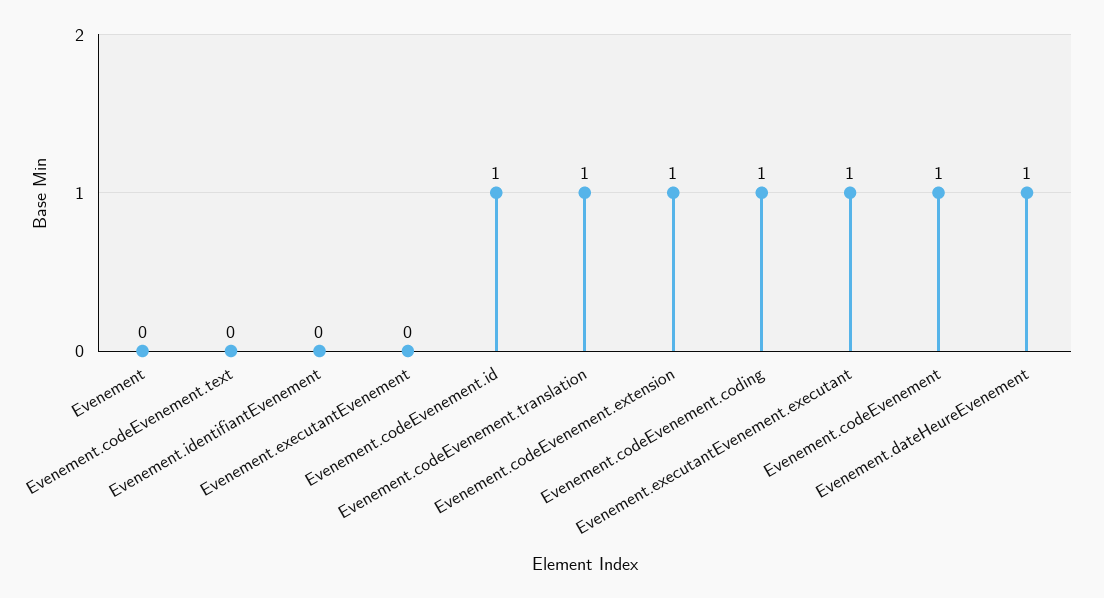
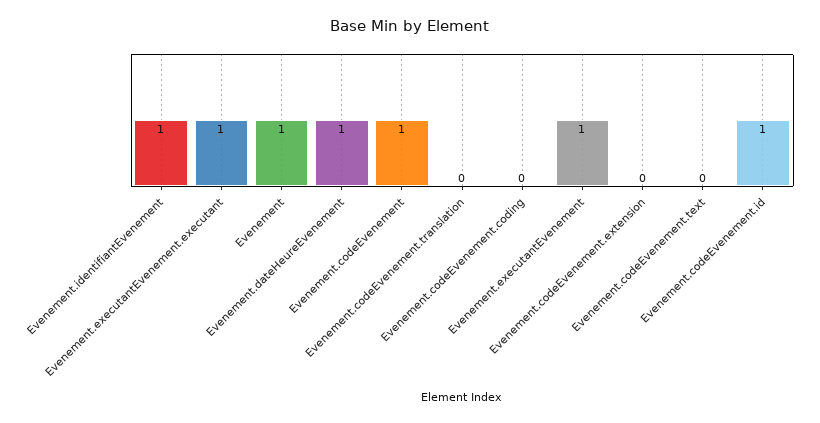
  {
-   "Evenement": 0,
+   "Evenement": 1,
    "Evenement.codeEvenement.text": 0,
-   "Evenement.identifiantEvenement": 0,
+   "Evenement.identifiantEvenement": 1,
-   "Evenement.executantEvenement": 0,
+   "Evenement.executantEvenement": 1,
    "Evenement.codeEvenement.id": 1,
-   "Evenement.codeEvenement.translation": 1,
+   "Evenement.codeEvenement.translation": 0,
-   "Evenement.codeEvenement.extension": 1,
+   "Evenement.codeEvenement.extension": 0,
-   "Evenement.codeEvenement.coding": 1,
+   "Evenement.codeEvenement.coding": 0,
    "Evenement.executantEvenement.executant": 1,
    "Evenement.codeEvenement": 1,
    "Evenement.dateHeureEvenement": 1
  }

